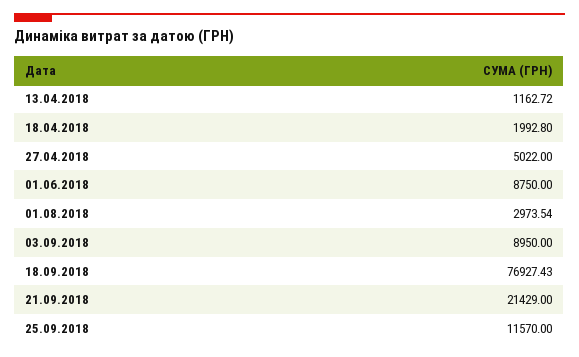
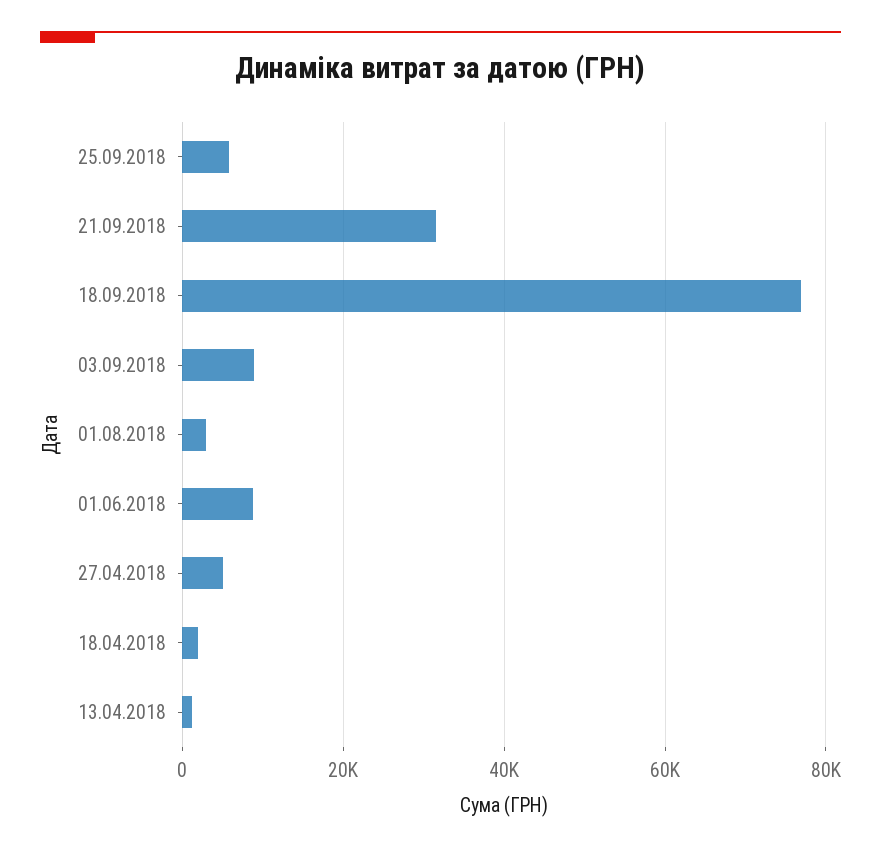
  {
    "13.04.2018": 1162.72,
    "18.04.2018": 1992.8,
    "27.04.2018": 5022,
    "01.06.2018": 8750,
    "01.08.2018": 2973.54,
    "03.09.2018": 8950,
    "18.09.2018": 76927.43,
-   "21.09.2018": 21429,
+   "21.09.2018": 32000,
-   "25.09.2018": 11570
+   "25.09.2018": 6000
  }

